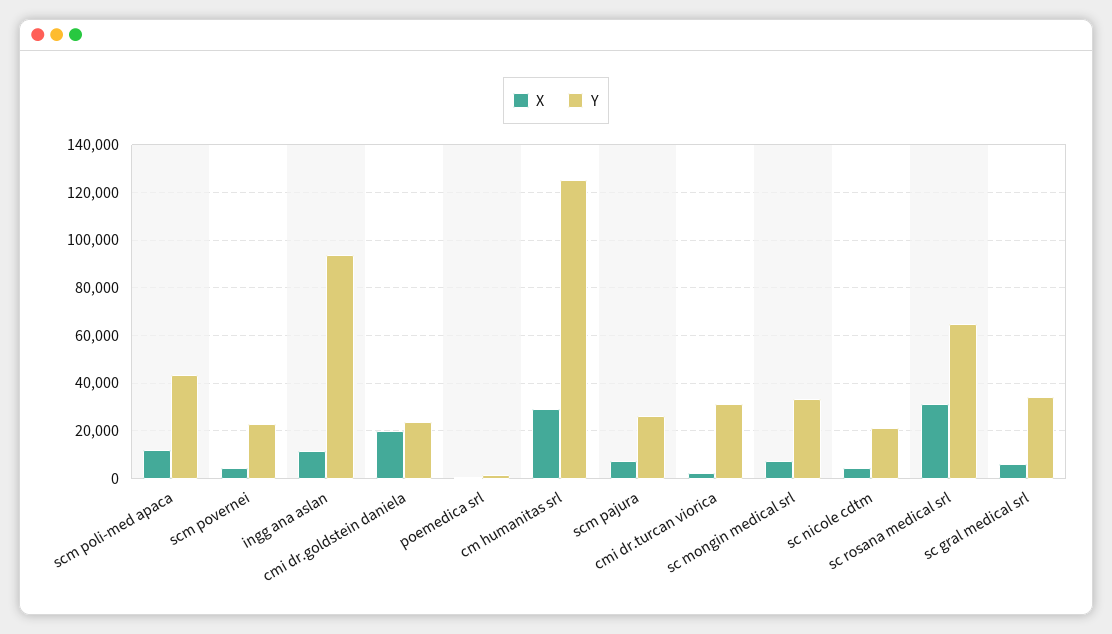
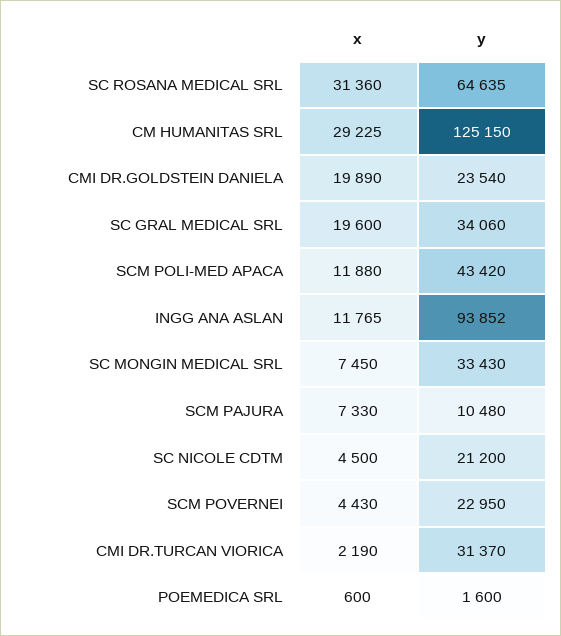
  {
    "X": {
      "scm poli-med apaca": 11880,
      "scm povernei": 4430,
      "ingg ana aslan": 11765,
      "cmi dr.goldstein daniela": 19890,
      "poemedica srl": 600,
      "cm humanitas srl": 29225,
      "scm pajura": 7330,
      "cmi dr.turcan viorica": 2190,
      "sc mongin medical srl": 7450,
      "sc nicole cdtm": 4500,
      "sc rosana medical srl": 31360,
-     "sc gral medical srl": 5000
+     "sc gral medical srl": 19600
    },
    "Y": {
      "scm poli-med apaca": 43420,
      "scm povernei": 22950,
      "ingg ana aslan": 93852,
      "cmi dr.goldstein daniela": 23540,
      "poemedica srl": 1600,
      "cm humanitas srl": 125150,
-     "scm pajura": 25000,
+     "scm pajura": 10480,
      "cmi dr.turcan viorica": 31370,
      "sc mongin medical srl": 33430,
      "sc nicole cdtm": 21200,
      "sc rosana medical srl": 64635,
      "sc gral medical srl": 34060
    }
  }

